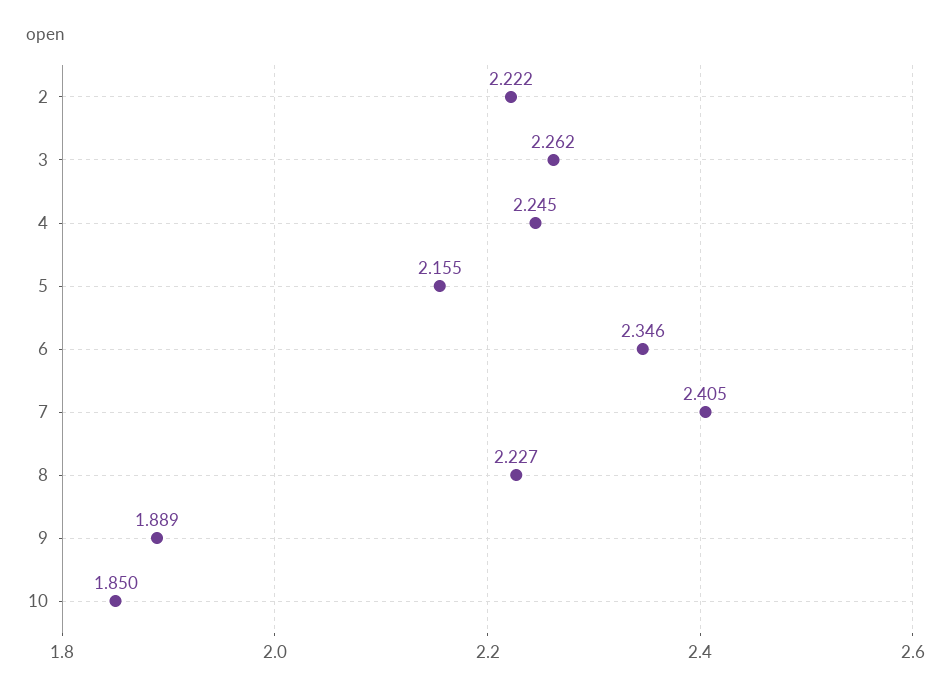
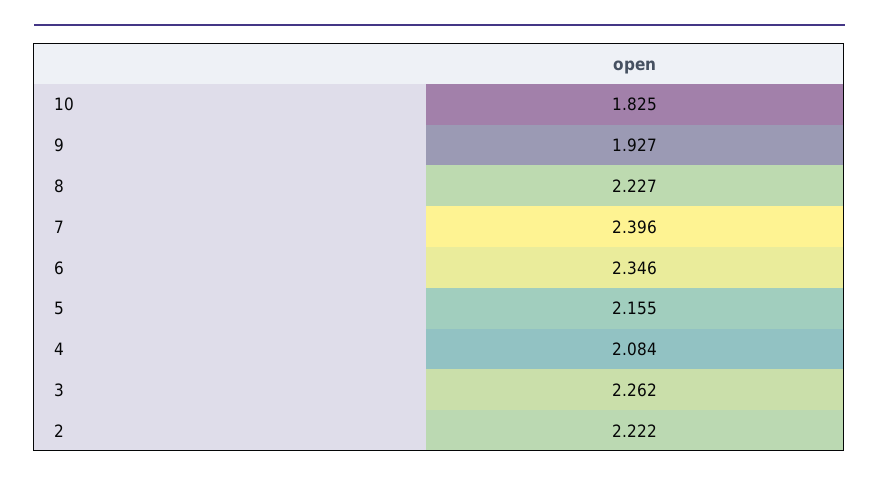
  {
    "2": 2.222,
    "3": 2.262,
-   "4": 2.245,
+   "4": 2.084,
    "5": 2.155,
    "6": 2.346,
-   "7": 2.405,
+   "7": 2.396,
    "8": 2.227,
-   "9": 1.889,
+   "9": 1.927,
-   "10": 1.85
+   "10": 1.825
  }

